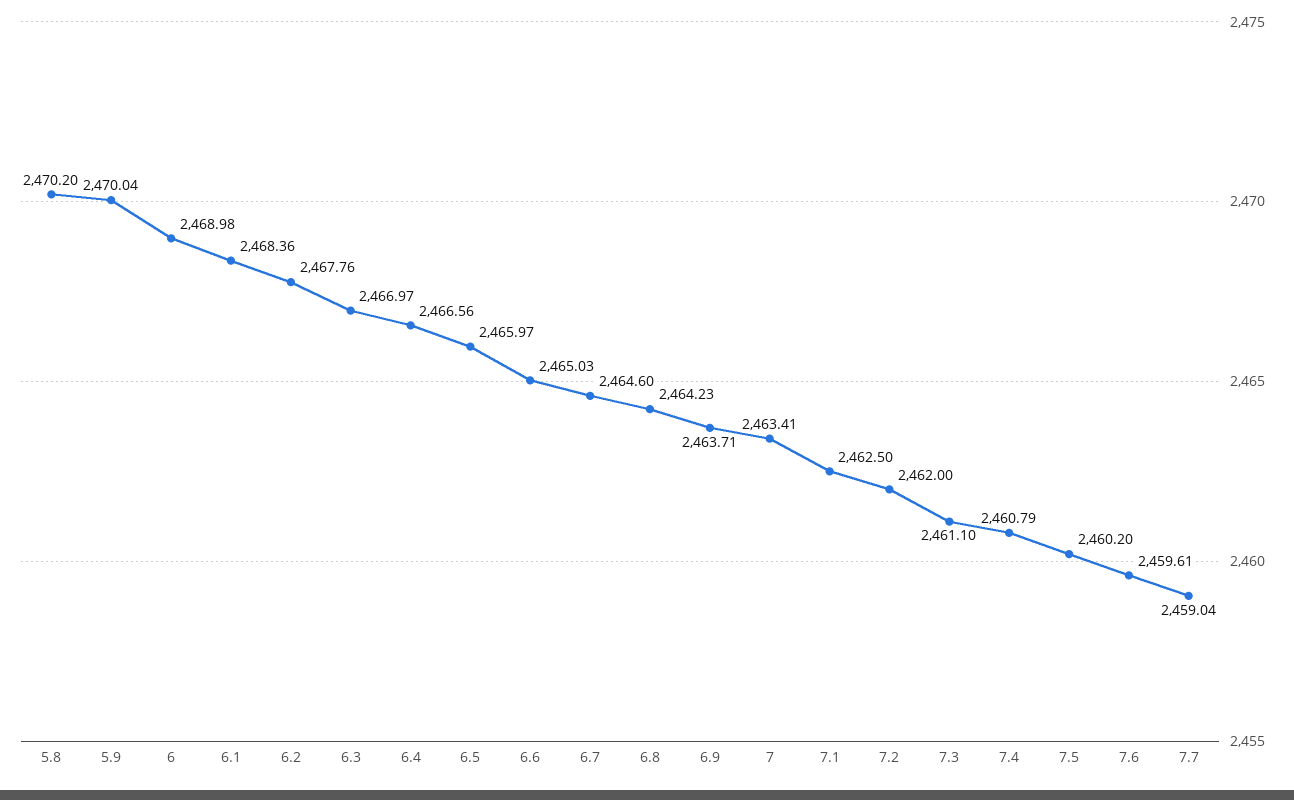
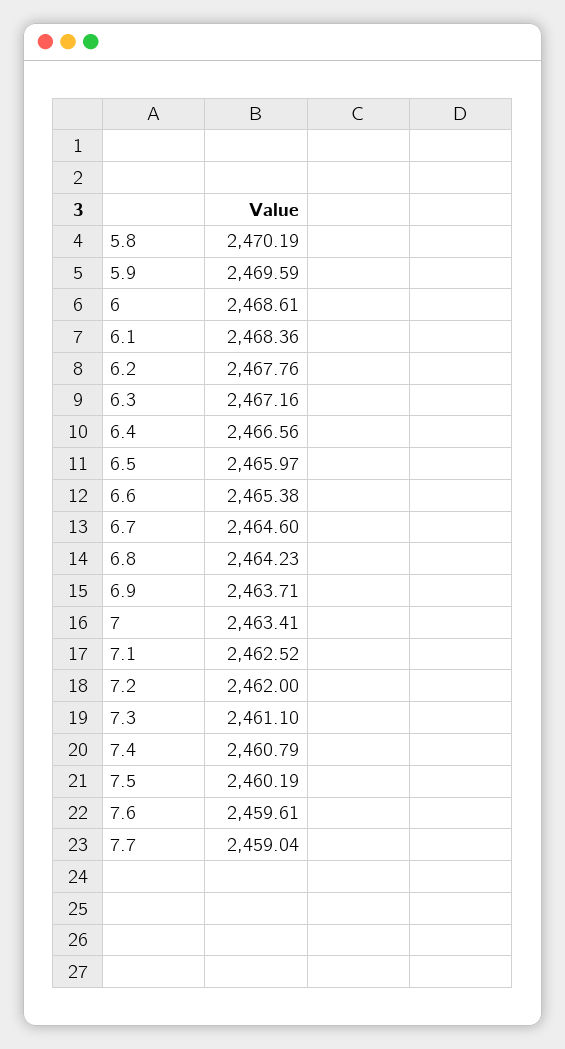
  {
-   "5.8": 2470.2,
+   "5.8": 2470.19,
-   "5.9": 2470.04,
+   "5.9": 2469.59,
-   "6": 2468.98,
+   "6": 2468.61,
    "6.1": 2468.36,
    "6.2": 2467.76,
-   "6.3": 2466.97,
+   "6.3": 2467.16,
    "6.4": 2466.56,
    "6.5": 2465.97,
-   "6.6": 2465.03,
+   "6.6": 2465.38,
    "6.7": 2464.6,
    "6.8": 2464.23,
    "6.9": 2463.71,
    "7": 2463.41,
-   "7.1": 2462.5,
+   "7.1": 2462.52,
    "7.2": 2462,
    "7.3": 2461.1,
    "7.4": 2460.79,
-   "7.5": 2460.2,
+   "7.5": 2460.19,
    "7.6": 2459.61,
    "7.7": 2459.04
  }

